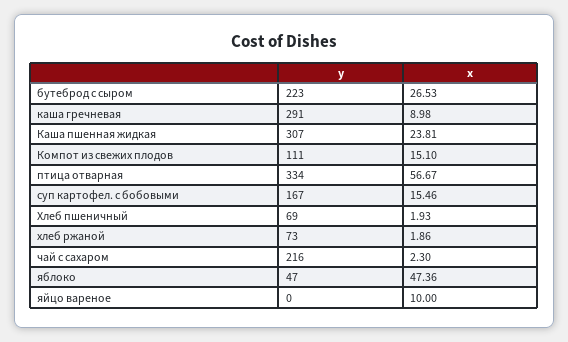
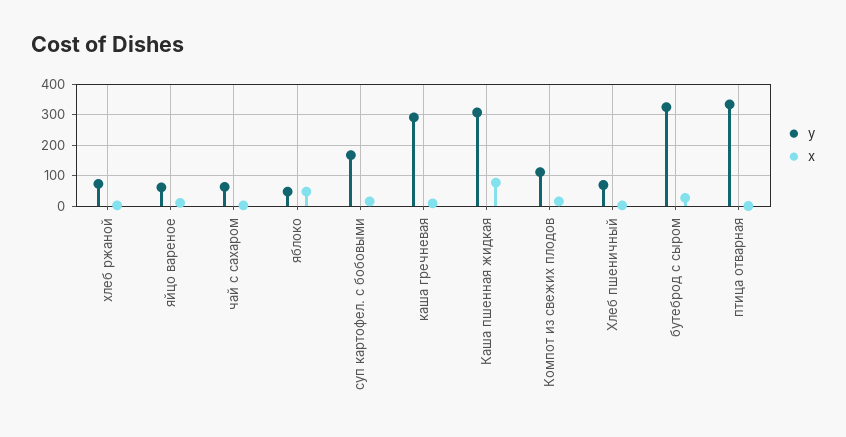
  {
    "y": {
-     "бутеброд с сыром": 223,
+     "бутеброд с сыром": 320,
      "каша гречневая": 291,
      "Каша пшенная жидкая": 307,
      "Компот из свежих плодов": 111,
      "птица отварная": 334,
      "суп картофел. с бобовыми": 167,
      "Хлеб пшеничный": 69,
      "хлеб ржаной": 73,
-     "чай с сахаром": 216,
+     "чай с сахаром": 60,
      "яблоко": 47,
-     "яйцо вареное": 0
+     "яйцо вареное": 60
    },
    "x": {
      "бутеброд с сыром": 26.53,
      "каша гречневая": 8.98,
-     "Каша пшенная жидкая": 23.81,
+     "Каша пшенная жидкая": 80,
      "Компот из свежих плодов": 15.1,
-     "птица отварная": 56.67,
+     "птица отварная": 0,
      "суп картофел. с бобовыми": 15.46,
      "Хлеб пшеничный": 1.93,
      "хлеб ржаной": 1.86,
      "чай с сахаром": 2.3,
      "яблоко": 47.36,
      "яйцо вареное": 10
    }
  }

